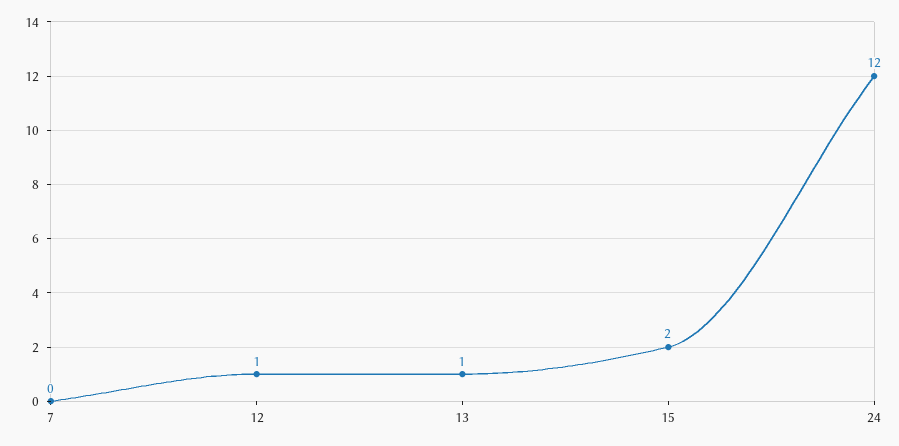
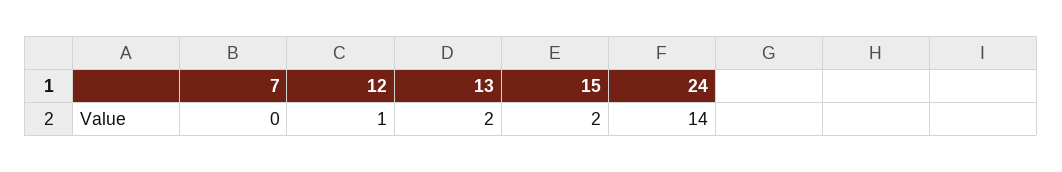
  {
    "7": 0,
    "12": 1,
-   "13": 1,
+   "13": 2,
    "15": 2,
-   "24": 12
+   "24": 14
  }

